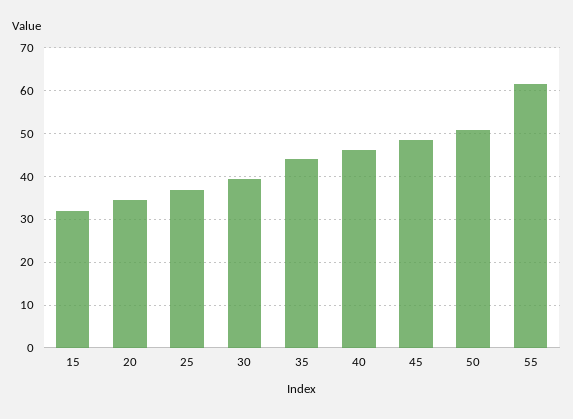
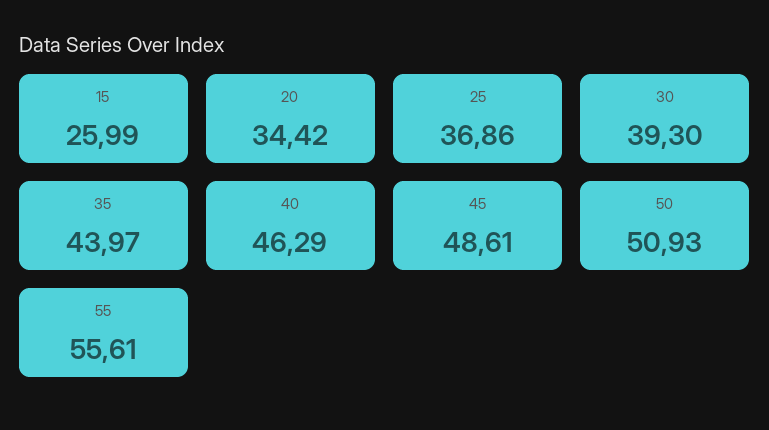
  {
-   "15": 32,
+   "15": 25.99,
    "20": 34.42,
    "25": 36.86,
    "30": 39.3,
    "35": 43.97,
    "40": 46.29,
    "45": 48.61,
    "50": 50.93,
-   "55": 62
+   "55": 55.61
  }

